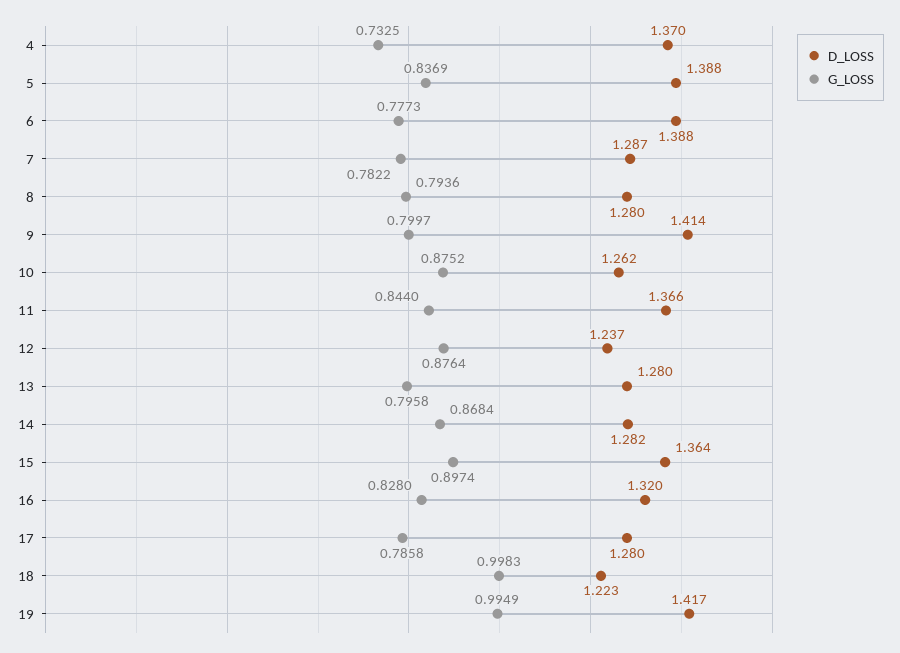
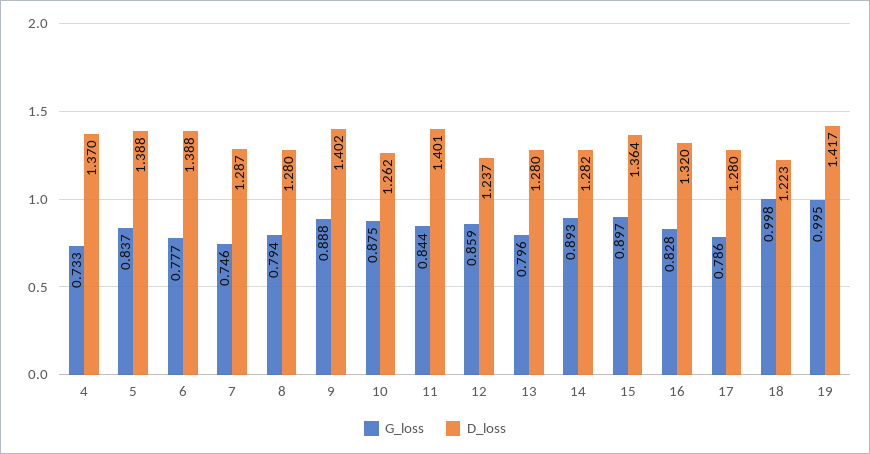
  {
    "D_LOSS": {
      "4": 1.37,
      "5": 1.388,
      "6": 1.388,
      "7": 1.287,
      "8": 1.28,
-     "9": 1.414,
+     "9": 1.402,
      "10": 1.262,
-     "11": 1.366,
+     "11": 1.401,
      "12": 1.237,
      "13": 1.28,
      "14": 1.282,
      "15": 1.364,
      "16": 1.32,
      "17": 1.28,
      "18": 1.223,
      "19": 1.417
    },
    "G_LOSS": {
      "4": 0.7325,
      "5": 0.8369,
      "6": 0.7773,
-     "7": 0.7822,
+     "7": 0.746,
      "8": 0.7936,
-     "9": 0.7997,
+     "9": 0.888,
      "10": 0.8752,
      "11": 0.844,
-     "12": 0.8764,
+     "12": 0.859,
      "13": 0.7958,
-     "14": 0.8684,
+     "14": 0.893,
      "15": 0.8974,
      "16": 0.828,
      "17": 0.7858,
      "18": 0.9983,
      "19": 0.9949
    }
  }

